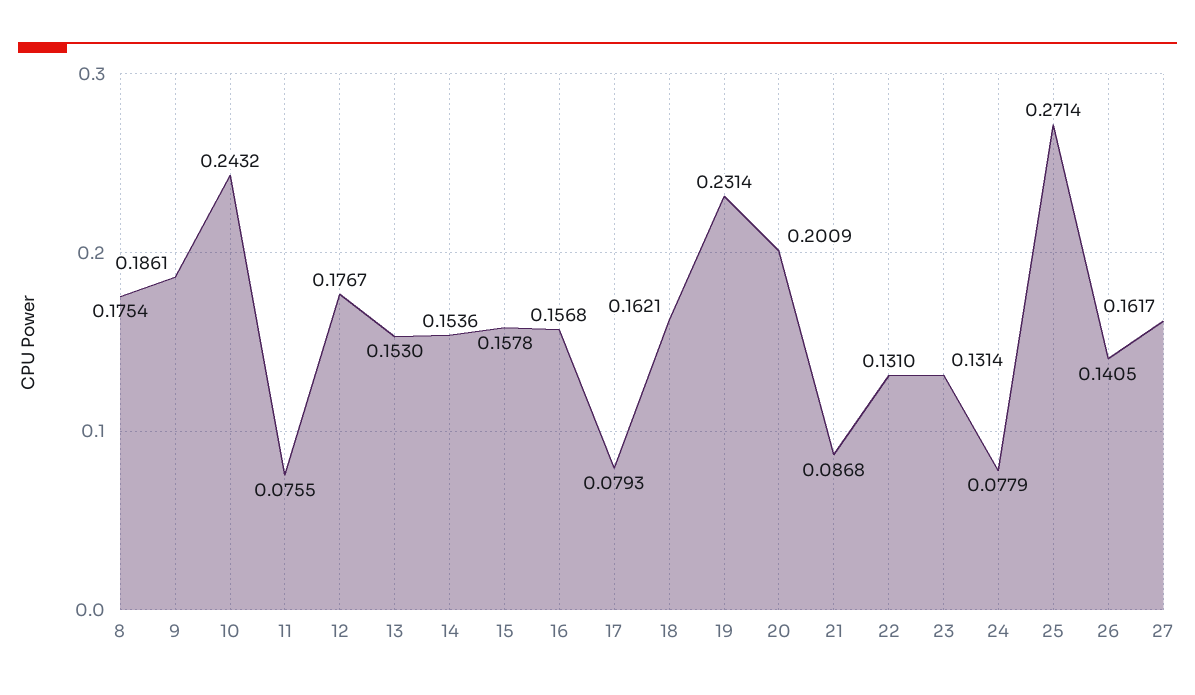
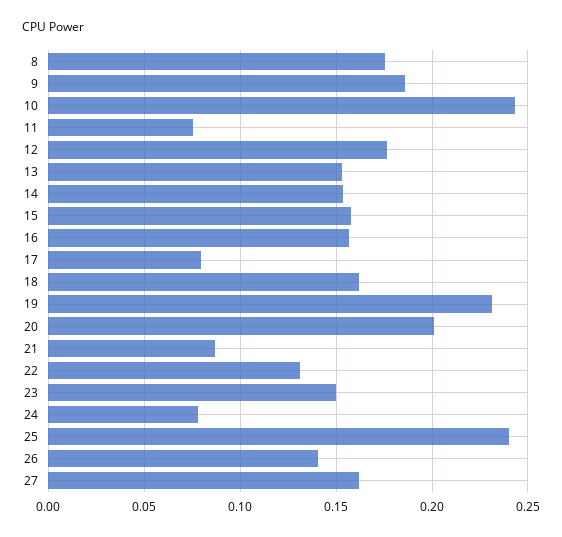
  {
    "8": 0.1754,
    "9": 0.1861,
    "10": 0.2432,
    "11": 0.0755,
    "12": 0.1767,
    "13": 0.153,
    "14": 0.1536,
    "15": 0.1578,
    "16": 0.1568,
    "17": 0.0793,
    "18": 0.1621,
    "19": 0.2314,
    "20": 0.2009,
    "21": 0.0868,
    "22": 0.131,
-   "23": 0.1314,
+   "23": 0.15,
    "24": 0.0779,
-   "25": 0.2714,
+   "25": 0.24,
    "26": 0.1405,
    "27": 0.1617
  }

